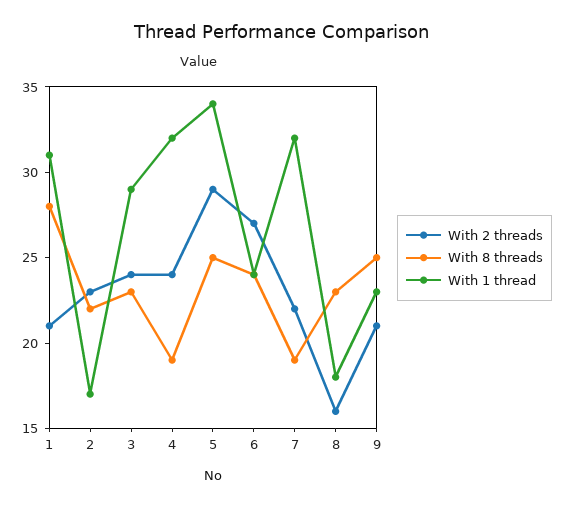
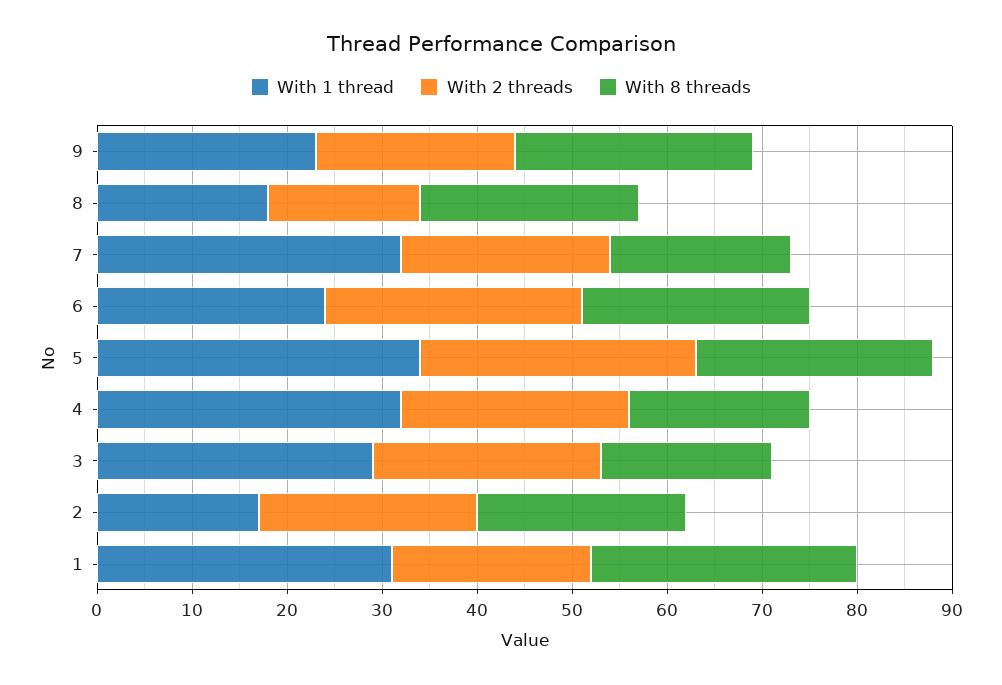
  {
    "With 2 threads": {
      "1": 21,
      "2": 23,
      "3": 24,
      "4": 24,
      "5": 29,
      "6": 27,
      "7": 22,
      "8": 16,
      "9": 21
    },
    "With 8 threads": {
      "1": 28,
      "2": 22,
-     "3": 23,
+     "3": 18,
      "4": 19,
      "5": 25,
      "6": 24,
      "7": 19,
      "8": 23,
      "9": 25
    },
    "With 1 thread": {
      "1": 31,
      "2": 17,
      "3": 29,
      "4": 32,
      "5": 34,
      "6": 24,
      "7": 32,
      "8": 18,
      "9": 23
    }
  }

